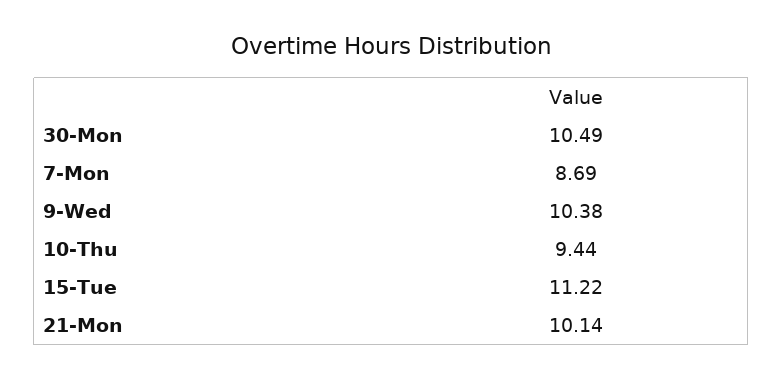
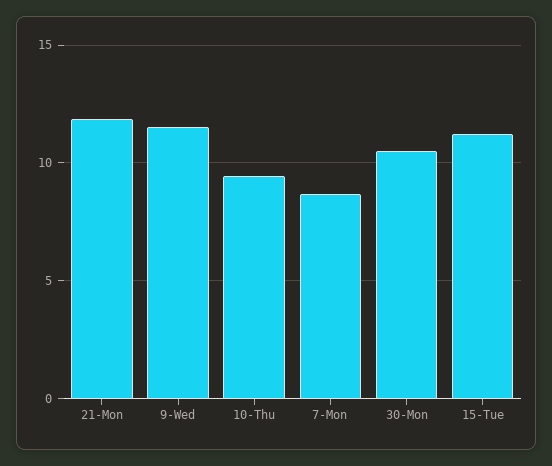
  {
    "30-Mon": 10.49,
    "7-Mon": 8.69,
-   "9-Wed": 10.38,
+   "9-Wed": 11.5,
    "10-Thu": 9.44,
    "15-Tue": 11.22,
-   "21-Mon": 10.14
+   "21-Mon": 12
  }

